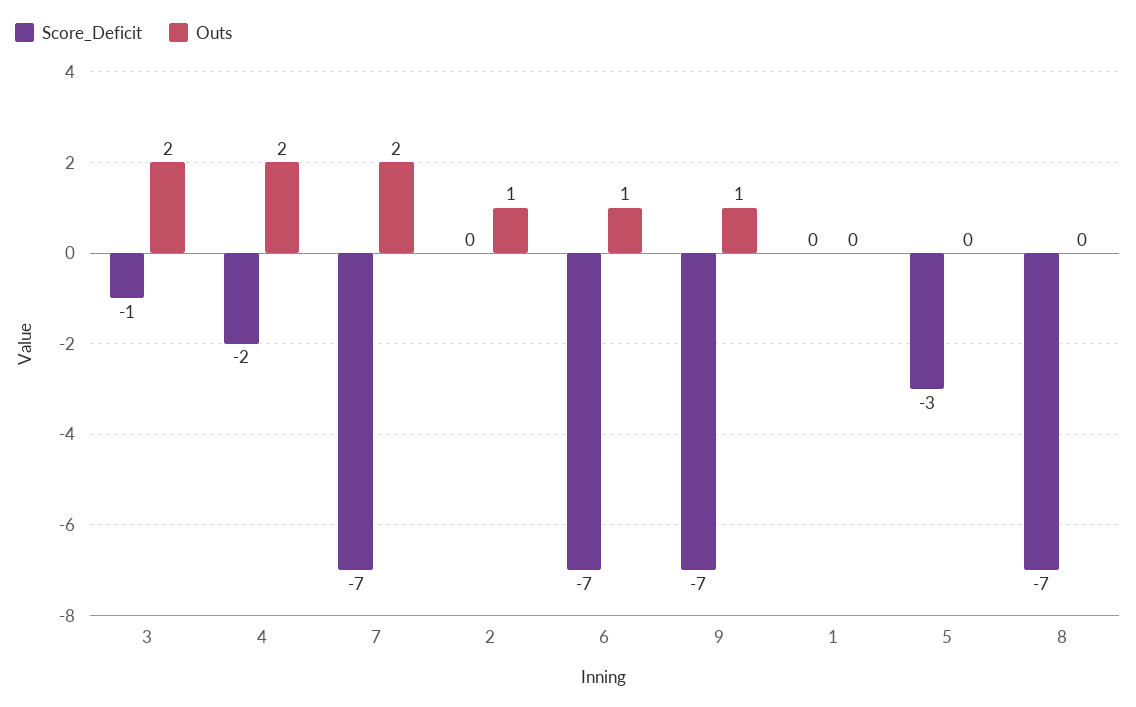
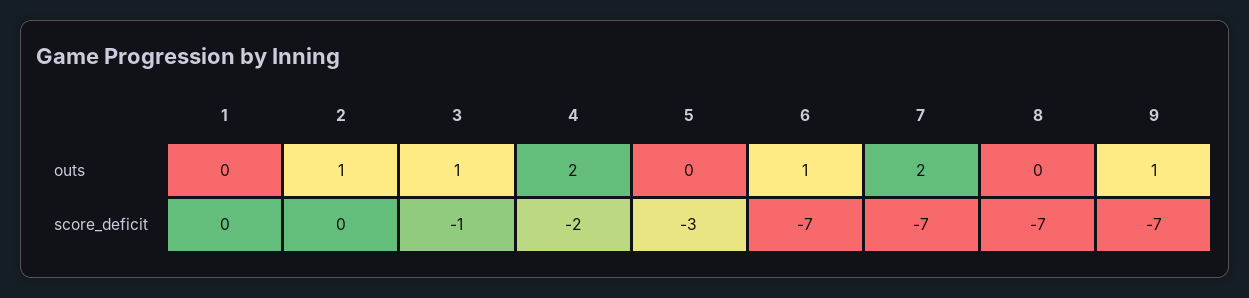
  {
    "Score_Deficit": {
      "3": -1,
      "4": -2,
      "7": -7,
      "2": 0,
      "6": -7,
      "9": -7,
      "1": 0,
      "5": -3,
      "8": -7
    },
    "Outs": {
-     "3": 2,
+     "3": 1,
      "4": 2,
      "7": 2,
      "2": 1,
      "6": 1,
      "9": 1,
      "1": 0,
      "5": 0,
      "8": 0
    }
  }

